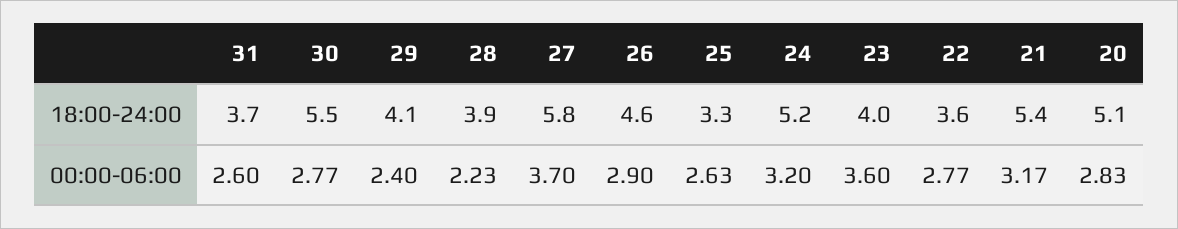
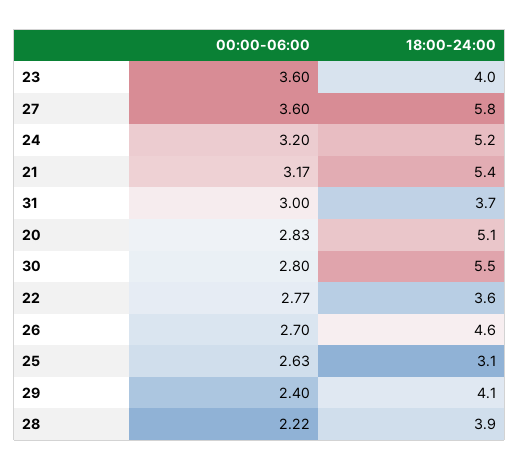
  {
    "31": {
      "18:00-24:00": 3.7,
-     "00:00-06:00": 2.6
+     "00:00-06:00": 3
    },
    "30": {
      "18:00-24:00": 5.5,
-     "00:00-06:00": 2.77
+     "00:00-06:00": 2.8
    },
    "29": {
      "18:00-24:00": 4.1,
      "00:00-06:00": 2.4
    },
    "28": {
      "18:00-24:00": 3.9,
-     "00:00-06:00": 2.23
+     "00:00-06:00": 2.22
    },
    "27": {
      "18:00-24:00": 5.8,
-     "00:00-06:00": 3.7
+     "00:00-06:00": 3.6
    },
    "26": {
      "18:00-24:00": 4.6,
-     "00:00-06:00": 2.9
+     "00:00-06:00": 2.7
    },
    "25": {
-     "18:00-24:00": 3.3,
+     "18:00-24:00": 3.1,
      "00:00-06:00": 2.63
    },
    "24": {
      "18:00-24:00": 5.2,
      "00:00-06:00": 3.2
    },
    "23": {
      "18:00-24:00": 4,
      "00:00-06:00": 3.6
    },
    "22": {
      "18:00-24:00": 3.6,
      "00:00-06:00": 2.77
    },
    "21": {
      "18:00-24:00": 5.4,
      "00:00-06:00": 3.17
    },
    "20": {
      "18:00-24:00": 5.1,
      "00:00-06:00": 2.83
    }
  }

